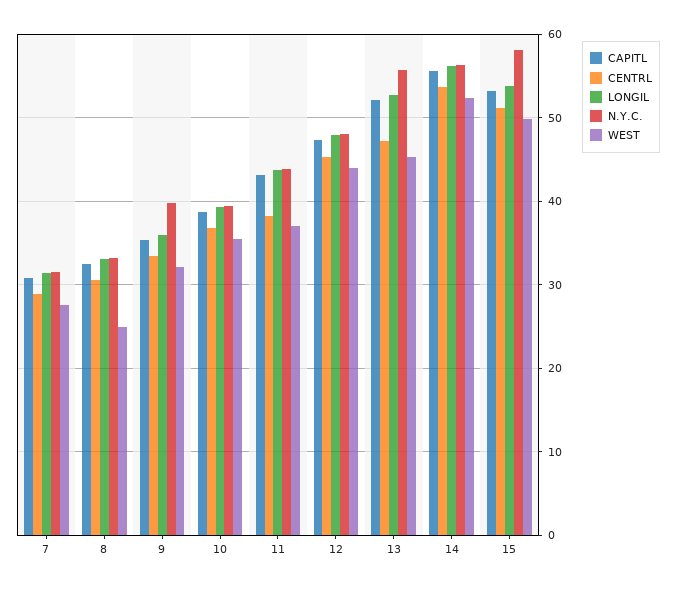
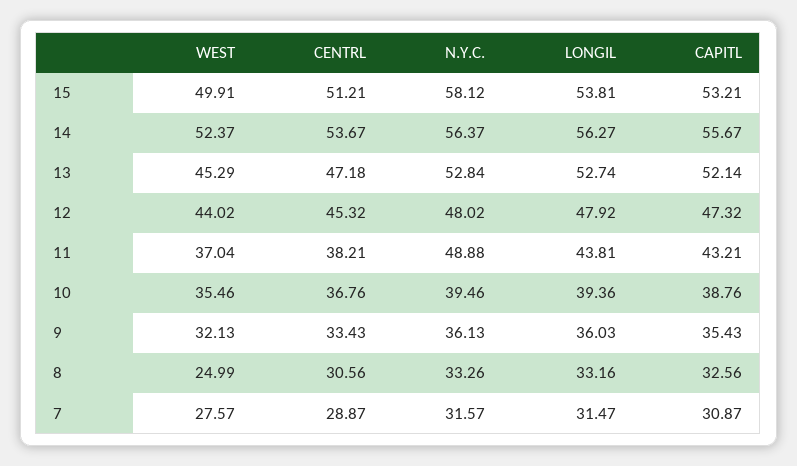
  {
    "CAPITL": {
      "7": 30.87,
      "8": 32.56,
      "9": 35.43,
      "10": 38.76,
      "11": 43.21,
      "12": 47.32,
      "13": 52.14,
      "14": 55.67,
      "15": 53.21
    },
    "CENTRL": {
      "7": 28.87,
      "8": 30.56,
      "9": 33.43,
      "10": 36.76,
      "11": 38.21,
      "12": 45.32,
      "13": 47.18,
      "14": 53.67,
      "15": 51.21
    },
    "LONGIL": {
      "7": 31.47,
      "8": 33.16,
      "9": 36.03,
      "10": 39.36,
      "11": 43.81,
      "12": 47.92,
      "13": 52.74,
      "14": 56.27,
      "15": 53.81
    },
    "N.Y.C.": {
      "7": 31.57,
      "8": 33.26,
-     "9": 40,
+     "9": 36.13,
      "10": 39.46,
-     "11": 44,
+     "11": 48.88,
      "12": 48.02,
-     "13": 56,
+     "13": 52.84,
      "14": 56.37,
      "15": 58.12
    },
    "WEST": {
      "7": 27.57,
      "8": 24.99,
      "9": 32.13,
      "10": 35.46,
      "11": 37.04,
      "12": 44.02,
      "13": 45.29,
      "14": 52.37,
      "15": 49.91
    }
  }

